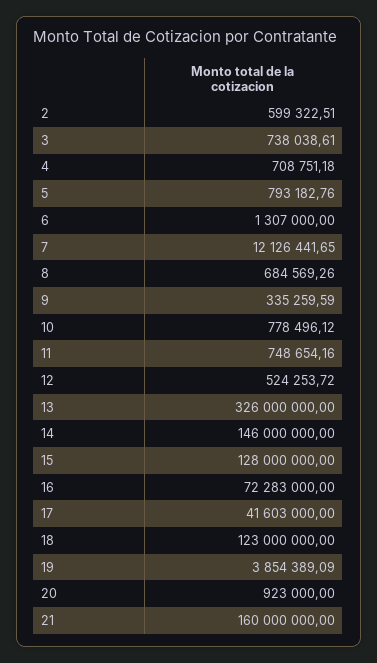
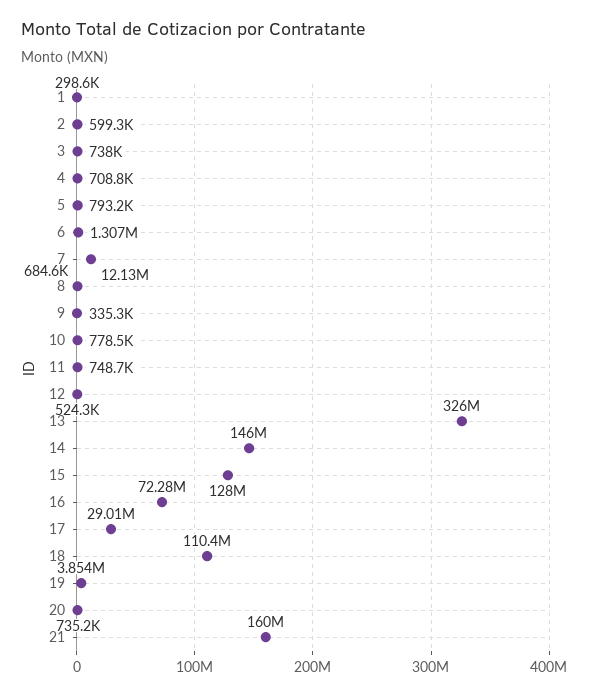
  {
    "2": 599322.51,
    "3": 738038.61,
    "4": 708751.18,
    "5": 793182.76,
    "6": 1307000,
    "7": 12126441.65,
    "8": 684569.26,
    "9": 335259.59,
    "10": 778496.12,
    "11": 748654.16,
    "12": 524253.72,
    "13": 326000000,
    "14": 146000000,
    "15": 128000000,
    "16": 72283000,
-   "17": 41603000,
+   "17": 29010000,
-   "18": 123000000,
+   "18": 110400000,
    "19": 3854389.09,
-   "20": 923000,
+   "20": 735200,
-   "21": 160000000
+   "21": 160000000,
+   "1": 298600
  }

